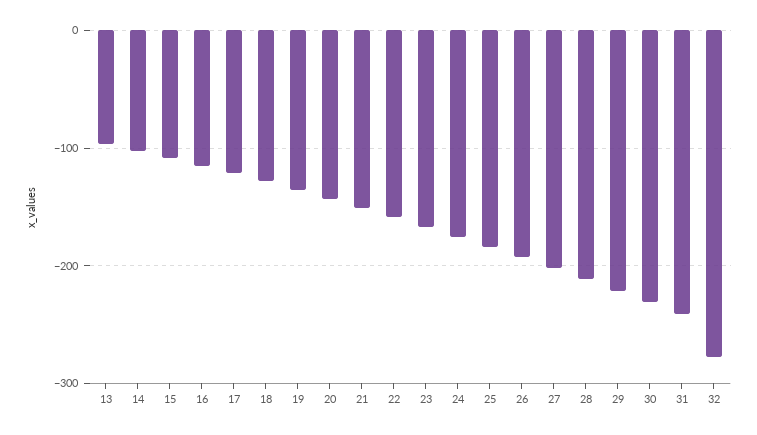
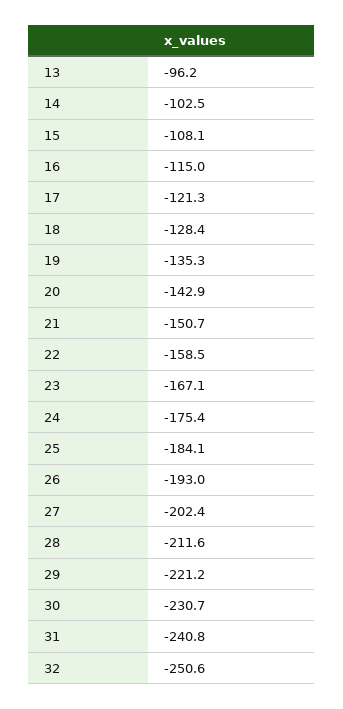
  {
    "13": -96.2,
    "14": -102.5,
    "15": -108.1,
    "16": -115,
    "17": -121.3,
    "18": -128.4,
    "19": -135.3,
    "20": -142.9,
    "21": -150.7,
    "22": -158.5,
    "23": -167.1,
    "24": -175.4,
    "25": -184.1,
    "26": -193,
    "27": -202.4,
    "28": -211.6,
    "29": -221.2,
    "30": -230.7,
    "31": -240.8,
-   "32": -280
+   "32": -250.6
  }

